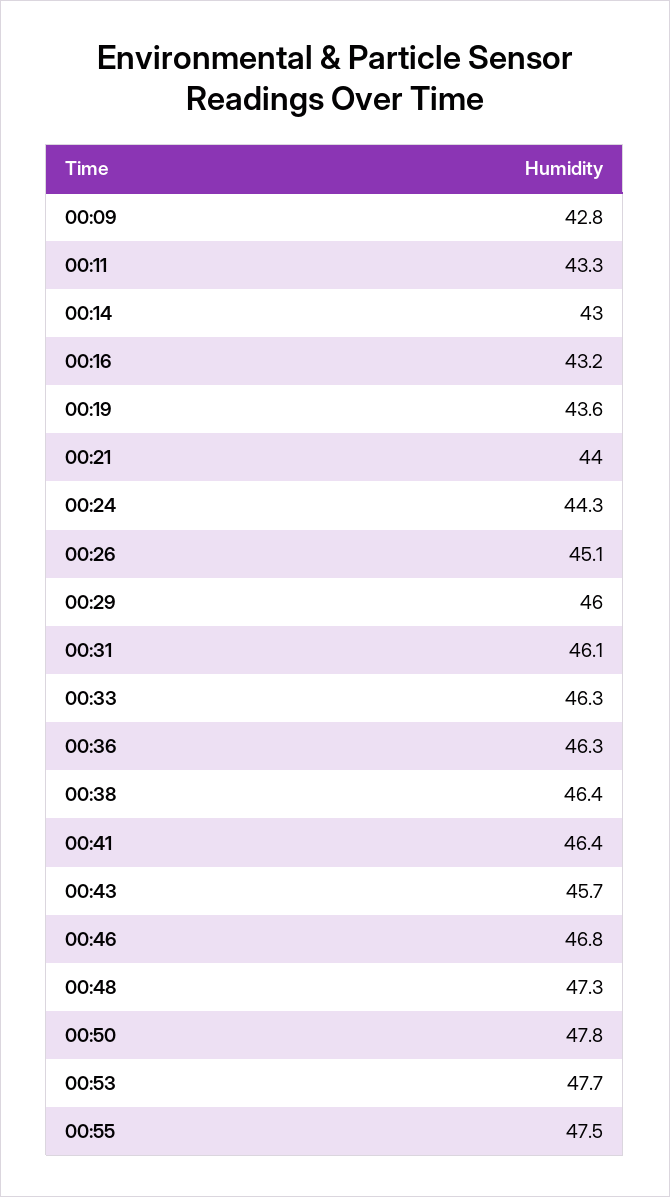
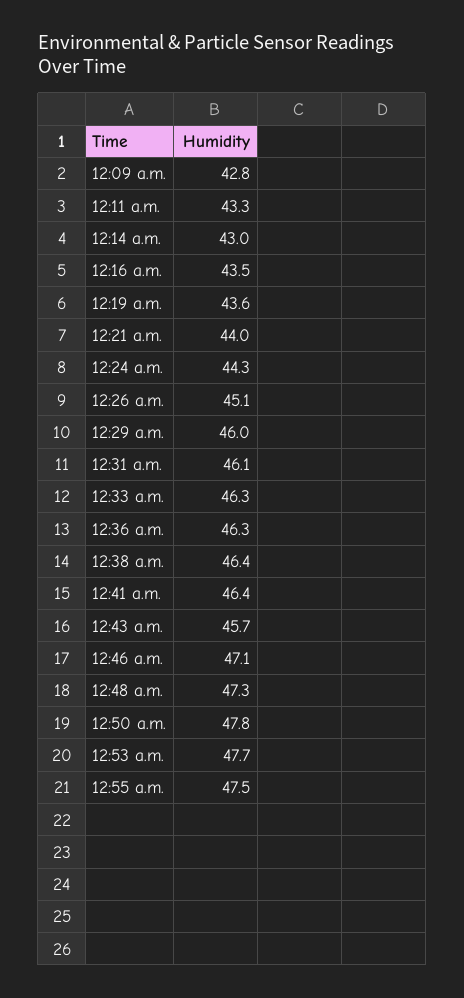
  {
    "00:09": 42.8,
    "00:11": 43.3,
    "00:14": 43,
-   "00:16": 43.2,
+   "00:16": 43.5,
    "00:19": 43.6,
    "00:21": 44,
    "00:24": 44.3,
    "00:26": 45.1,
    "00:29": 46,
    "00:31": 46.1,
    "00:33": 46.3,
    "00:36": 46.3,
    "00:38": 46.4,
    "00:41": 46.4,
    "00:43": 45.7,
-   "00:46": 46.8,
+   "00:46": 47.1,
    "00:48": 47.3,
    "00:50": 47.8,
    "00:53": 47.7,
    "00:55": 47.5
  }

